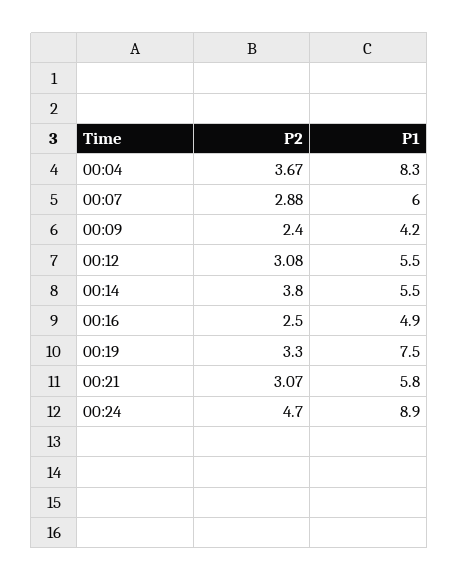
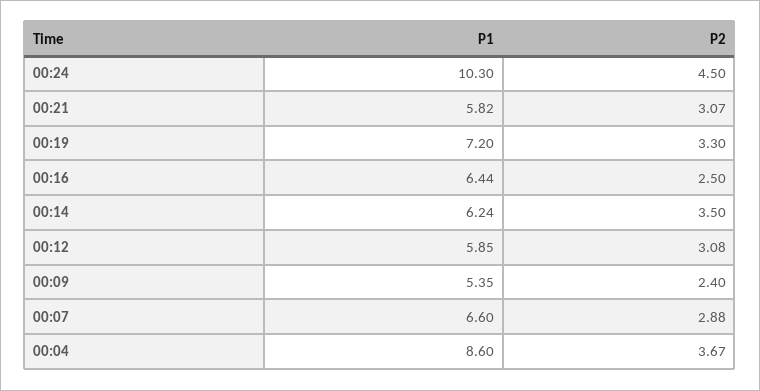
  {
    "P2": {
      "00:04": 3.67,
      "00:07": 2.88,
      "00:09": 2.4,
      "00:12": 3.08,
-     "00:14": 3.8,
+     "00:14": 3.5,
      "00:16": 2.5,
      "00:19": 3.3,
      "00:21": 3.07,
-     "00:24": 4.7
+     "00:24": 4.5
    },
    "P1": {
-     "00:04": 8.3,
+     "00:04": 8.6,
-     "00:07": 6,
+     "00:07": 6.6,
-     "00:09": 4.2,
+     "00:09": 5.35,
-     "00:12": 5.5,
+     "00:12": 5.85,
-     "00:14": 5.5,
+     "00:14": 6.24,
-     "00:16": 4.9,
+     "00:16": 6.44,
-     "00:19": 7.5,
+     "00:19": 7.2,
      "00:21": 5.82,
-     "00:24": 8.9
+     "00:24": 10.3
    }
  }

